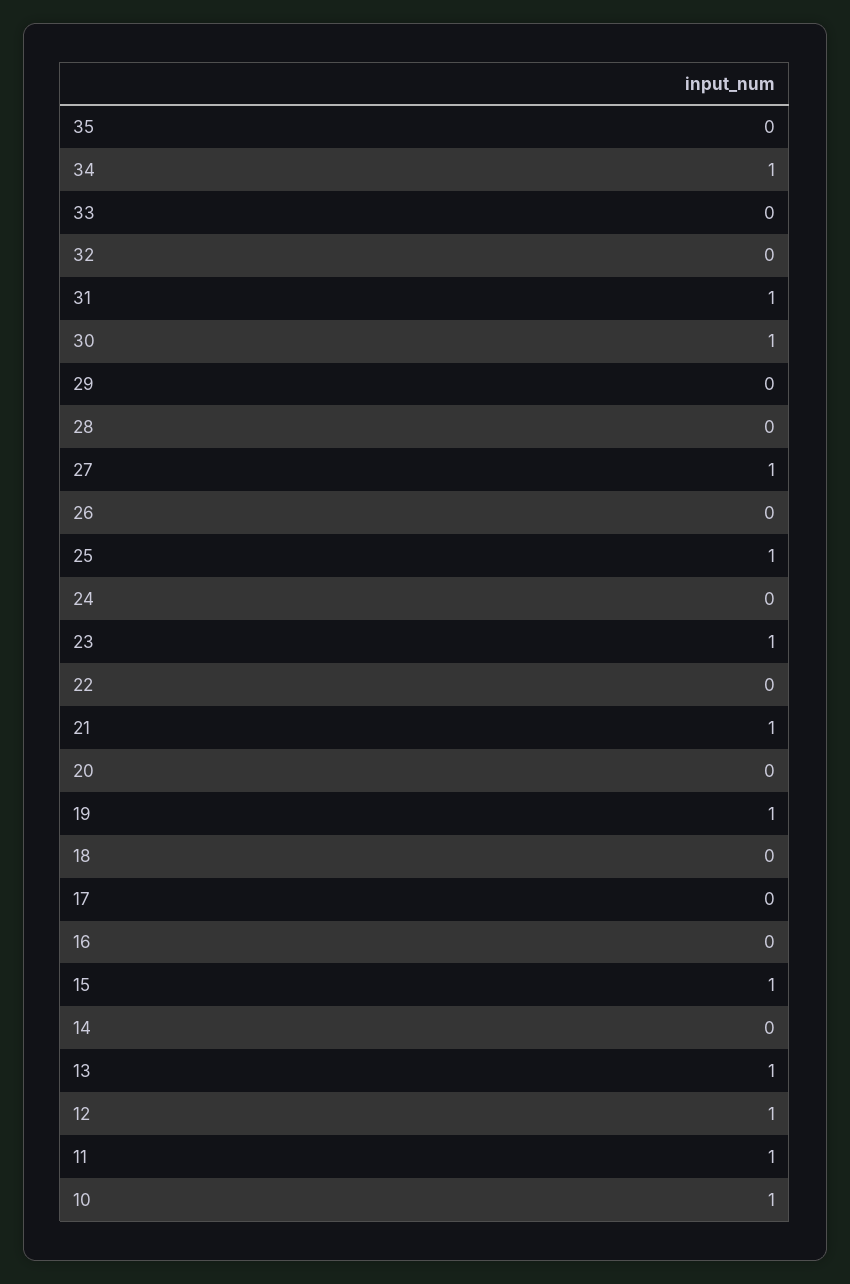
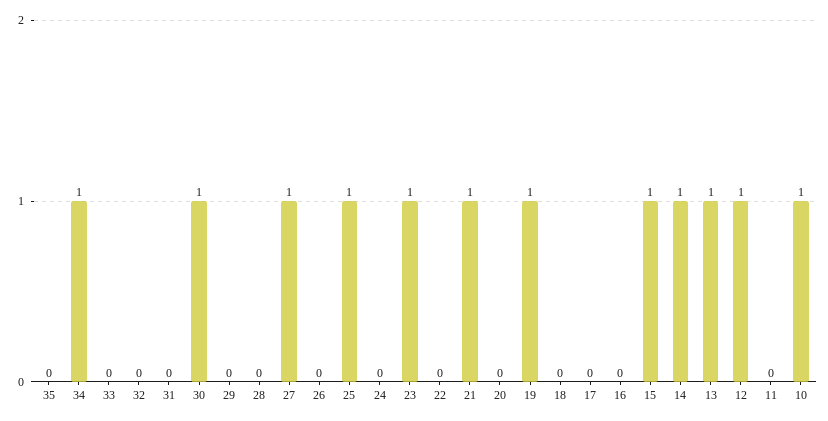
  {
    "35": 0,
    "34": 1,
    "33": 0,
    "32": 0,
-   "31": 1,
+   "31": 0,
    "30": 1,
    "29": 0,
    "28": 0,
    "27": 1,
    "26": 0,
    "25": 1,
    "24": 0,
    "23": 1,
    "22": 0,
    "21": 1,
    "20": 0,
    "19": 1,
    "18": 0,
    "17": 0,
    "16": 0,
    "15": 1,
-   "14": 0,
+   "14": 1,
    "13": 1,
    "12": 1,
-   "11": 1,
+   "11": 0,
    "10": 1
  }

